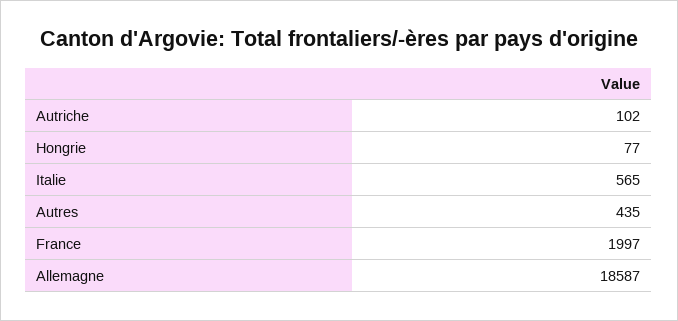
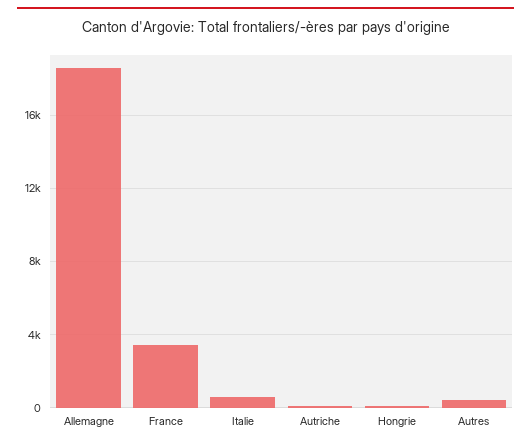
  {
    "Autriche": 102,
    "Hongrie": 77,
    "Italie": 565,
    "Autres": 435,
-   "France": 1997,
+   "France": 3500,
    "Allemagne": 18587
  }

